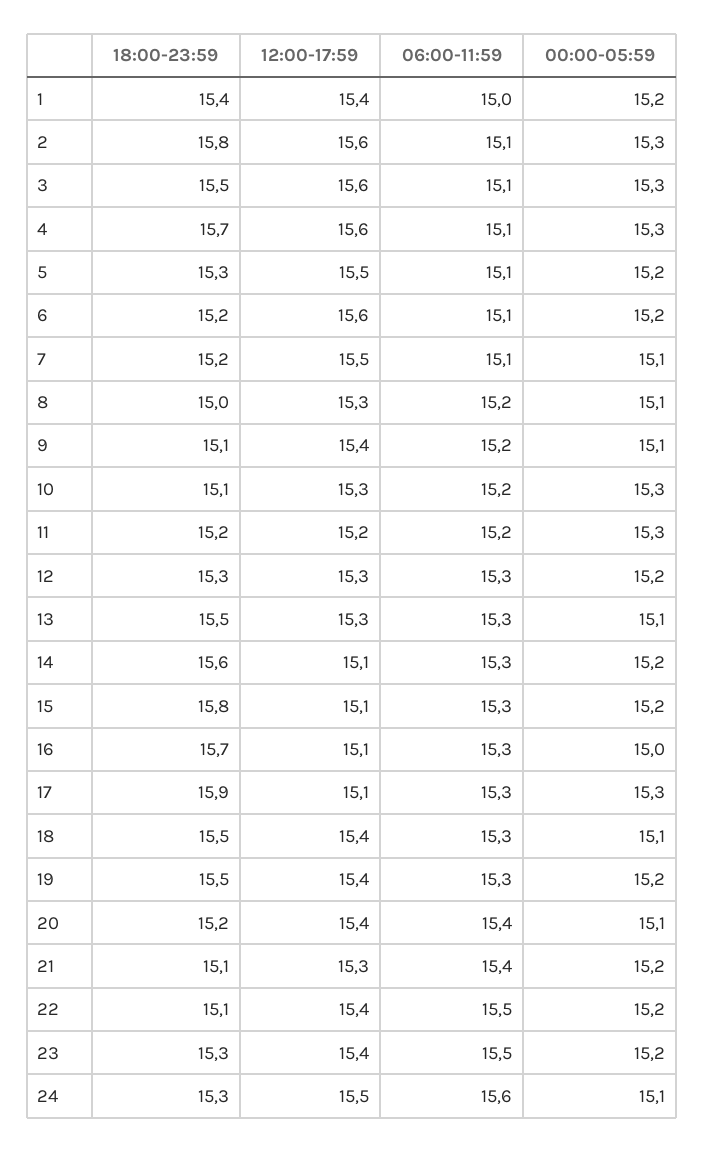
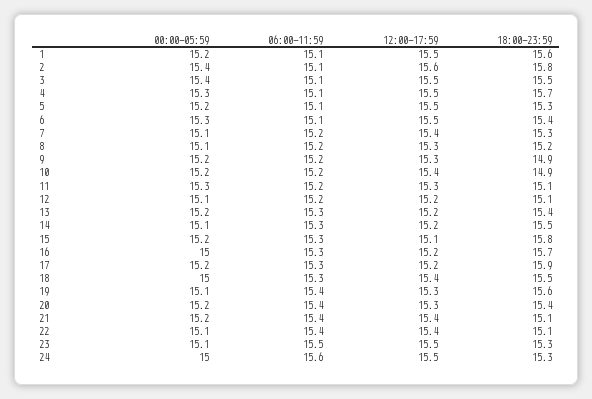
  {
    "18:00-23:59": {
-     "1": 15.4,
+     "1": 15.6,
      "2": 15.8,
      "3": 15.5,
      "4": 15.7,
      "5": 15.3,
-     "6": 15.2,
+     "6": 15.4,
-     "7": 15.2,
+     "7": 15.3,
-     "8": 15,
+     "8": 15.2,
-     "9": 15.1,
+     "9": 14.9,
-     "10": 15.1,
+     "10": 14.9,
-     "11": 15.2,
+     "11": 15.1,
-     "12": 15.3,
+     "12": 15.1,
-     "13": 15.5,
+     "13": 15.4,
-     "14": 15.6,
+     "14": 15.5,
      "15": 15.8,
      "16": 15.7,
      "17": 15.9,
      "18": 15.5,
-     "19": 15.5,
+     "19": 15.6,
-     "20": 15.2,
+     "20": 15.4,
      "21": 15.1,
      "22": 15.1,
      "23": 15.3,
      "24": 15.3
    },
    "12:00-17:59": {
-     "1": 15.4,
+     "1": 15.5,
      "2": 15.6,
-     "3": 15.6,
+     "3": 15.5,
-     "4": 15.6,
+     "4": 15.5,
      "5": 15.5,
-     "6": 15.6,
+     "6": 15.5,
-     "7": 15.5,
+     "7": 15.4,
      "8": 15.3,
-     "9": 15.4,
+     "9": 15.3,
-     "10": 15.3,
+     "10": 15.4,
-     "11": 15.2,
+     "11": 15.3,
-     "12": 15.3,
+     "12": 15.2,
-     "13": 15.3,
+     "13": 15.2,
-     "14": 15.1,
+     "14": 15.2,
      "15": 15.1,
-     "16": 15.1,
+     "16": 15.2,
-     "17": 15.1,
+     "17": 15.2,
      "18": 15.4,
-     "19": 15.4,
+     "19": 15.3,
-     "20": 15.4,
+     "20": 15.3,
-     "21": 15.3,
+     "21": 15.4,
      "22": 15.4,
-     "23": 15.4,
+     "23": 15.5,
      "24": 15.5
    },
    "06:00-11:59": {
-     "1": 15,
+     "1": 15.1,
      "2": 15.1,
      "3": 15.1,
      "4": 15.1,
      "5": 15.1,
      "6": 15.1,
-     "7": 15.1,
+     "7": 15.2,
      "8": 15.2,
      "9": 15.2,
      "10": 15.2,
      "11": 15.2,
-     "12": 15.3,
+     "12": 15.2,
      "13": 15.3,
      "14": 15.3,
      "15": 15.3,
      "16": 15.3,
      "17": 15.3,
      "18": 15.3,
-     "19": 15.3,
+     "19": 15.4,
      "20": 15.4,
      "21": 15.4,
-     "22": 15.5,
+     "22": 15.4,
      "23": 15.5,
      "24": 15.6
    },
    "00:00-05:59": {
      "1": 15.2,
-     "2": 15.3,
+     "2": 15.4,
-     "3": 15.3,
+     "3": 15.4,
      "4": 15.3,
      "5": 15.2,
-     "6": 15.2,
+     "6": 15.3,
      "7": 15.1,
      "8": 15.1,
-     "9": 15.1,
+     "9": 15.2,
-     "10": 15.3,
+     "10": 15.2,
      "11": 15.3,
-     "12": 15.2,
+     "12": 15.1,
-     "13": 15.1,
+     "13": 15.2,
-     "14": 15.2,
+     "14": 15.1,
      "15": 15.2,
      "16": 15,
-     "17": 15.3,
+     "17": 15.2,
-     "18": 15.1,
+     "18": 15,
-     "19": 15.2,
+     "19": 15.1,
-     "20": 15.1,
+     "20": 15.2,
      "21": 15.2,
-     "22": 15.2,
+     "22": 15.1,
-     "23": 15.2,
+     "23": 15.1,
-     "24": 15.1
+     "24": 15
    }
  }

